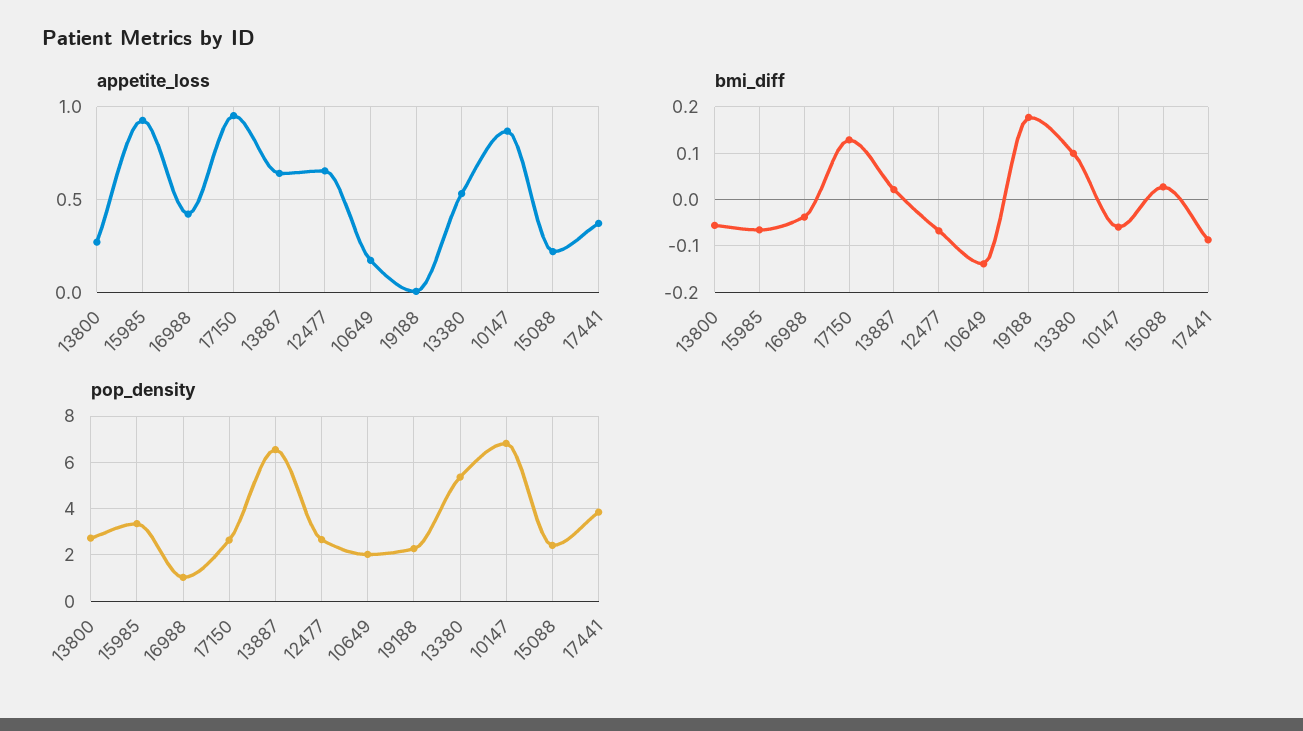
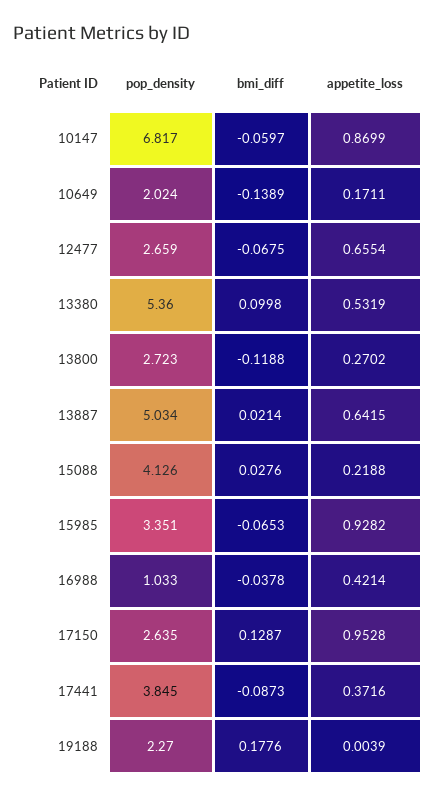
  {
    "appetite_loss": {
      "13800": 0.2702,
      "15985": 0.9282,
      "16988": 0.4214,
      "17150": 0.9528,
      "13887": 0.6415,
      "12477": 0.6554,
      "10649": 0.1711,
      "19188": 0.0039,
      "13380": 0.5319,
      "10147": 0.8699,
      "15088": 0.2188,
      "17441": 0.3716
    },
    "bmi_diff": {
-     "13800": -0.06,
+     "13800": -0.1188,
      "15985": -0.0653,
      "16988": -0.0378,
      "17150": 0.1287,
      "13887": 0.0214,
      "12477": -0.0675,
      "10649": -0.1389,
      "19188": 0.1776,
      "13380": 0.0998,
      "10147": -0.0597,
      "15088": 0.0276,
      "17441": -0.0873
    },
    "pop_density": {
      "13800": 2.723,
      "15985": 3.351,
      "16988": 1.033,
      "17150": 2.635,
-     "13887": 6.5,
+     "13887": 5.034,
      "12477": 2.659,
      "10649": 2.024,
      "19188": 2.27,
      "13380": 5.36,
      "10147": 6.817,
-     "15088": 2.5,
+     "15088": 4.126,
      "17441": 3.845
    }
  }

